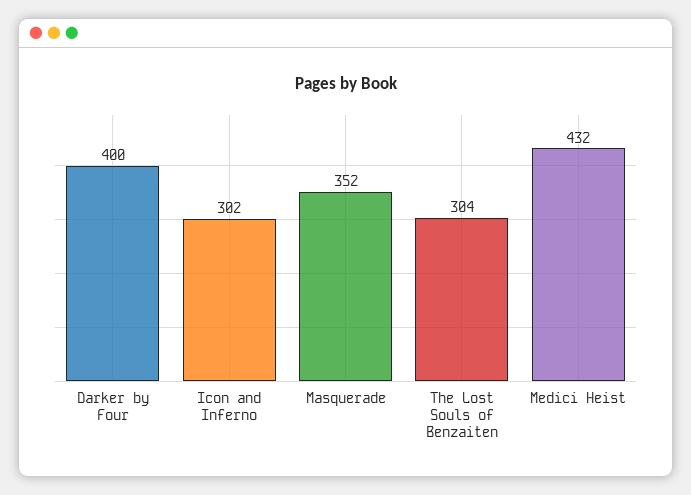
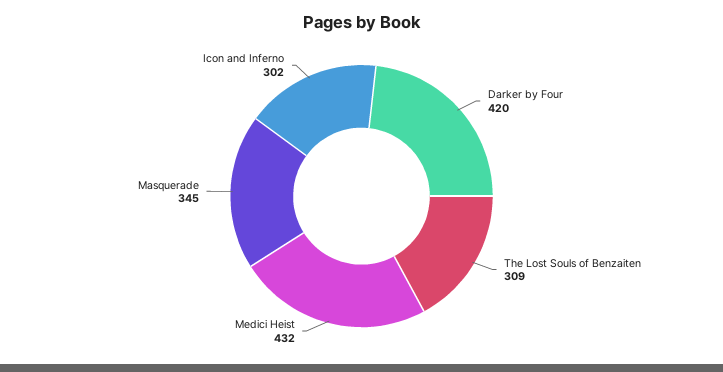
  {
-   "Darker by Four": 400,
+   "Darker by Four": 420,
    "Icon and Inferno": 302,
-   "Masquerade": 352,
+   "Masquerade": 345,
-   "The Lost Souls of Benzaiten": 304,
+   "The Lost Souls of Benzaiten": 309,
    "Medici Heist": 432
  }

